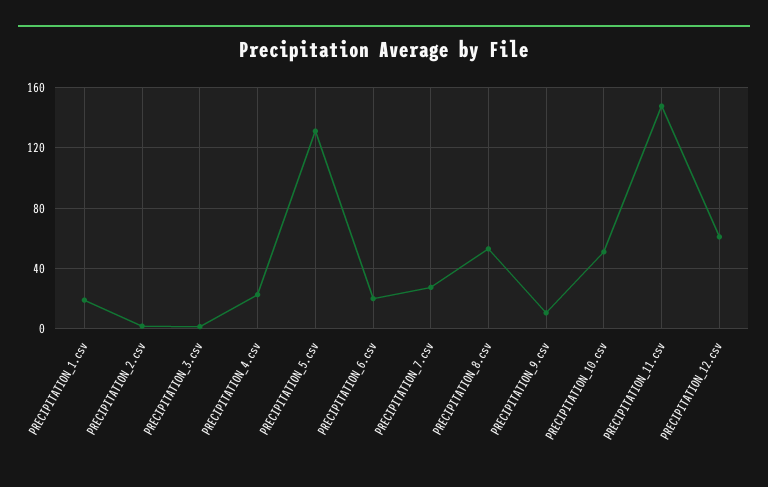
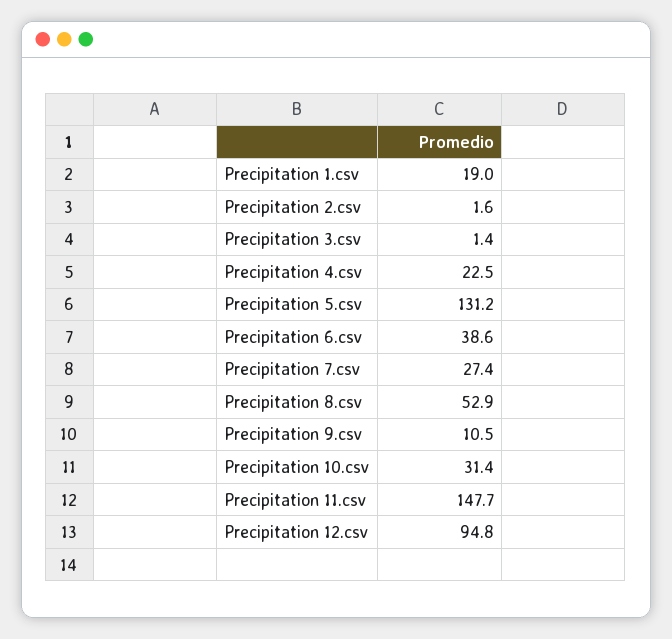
  {
    "PRECIPITATION_1.csv": 19,
    "PRECIPITATION_2.csv": 1.6,
    "PRECIPITATION_3.csv": 1.4,
    "PRECIPITATION_4.csv": 22.5,
    "PRECIPITATION_5.csv": 131.2,
-   "PRECIPITATION_6.csv": 20,
+   "PRECIPITATION_6.csv": 38.6,
    "PRECIPITATION_7.csv": 27.4,
    "PRECIPITATION_8.csv": 52.9,
    "PRECIPITATION_9.csv": 10.5,
-   "PRECIPITATION_10.csv": 50,
+   "PRECIPITATION_10.csv": 31.4,
    "PRECIPITATION_11.csv": 147.7,
-   "PRECIPITATION_12.csv": 60
+   "PRECIPITATION_12.csv": 94.8
  }

